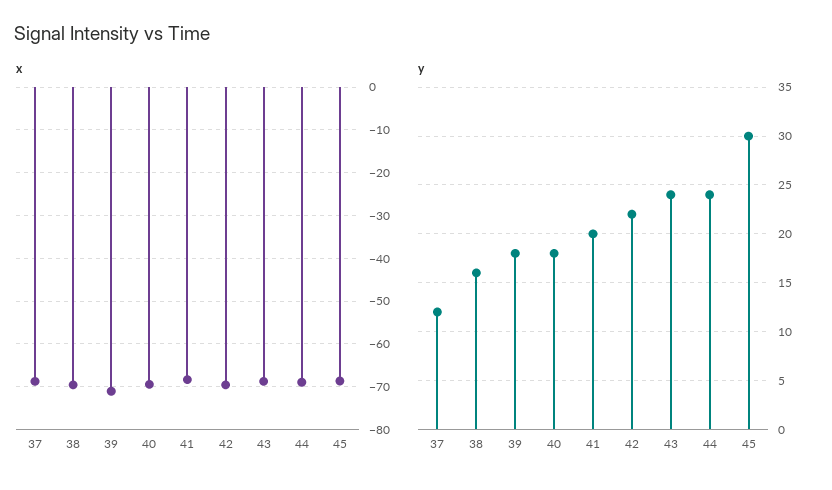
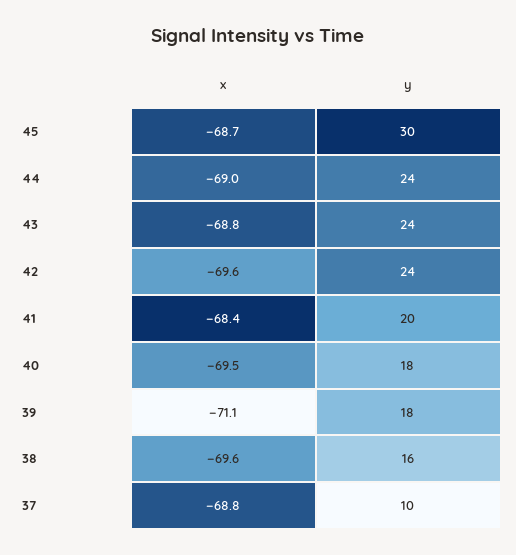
  {
    "x": {
      "37": -68.8,
      "38": -69.6,
      "39": -71.1,
      "40": -69.5,
      "41": -68.4,
      "42": -69.6,
      "43": -68.8,
      "44": -69,
      "45": -68.7
    },
    "y": {
-     "37": 12,
+     "37": 10,
      "38": 16,
      "39": 18,
      "40": 18,
      "41": 20,
-     "42": 22,
+     "42": 24,
      "43": 24,
      "44": 24,
      "45": 30
    }
  }

